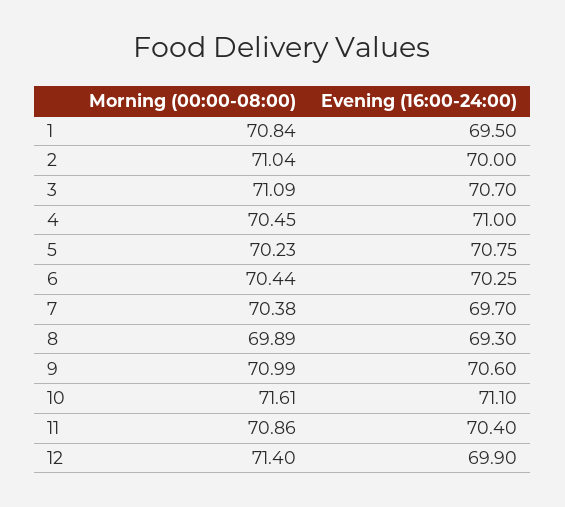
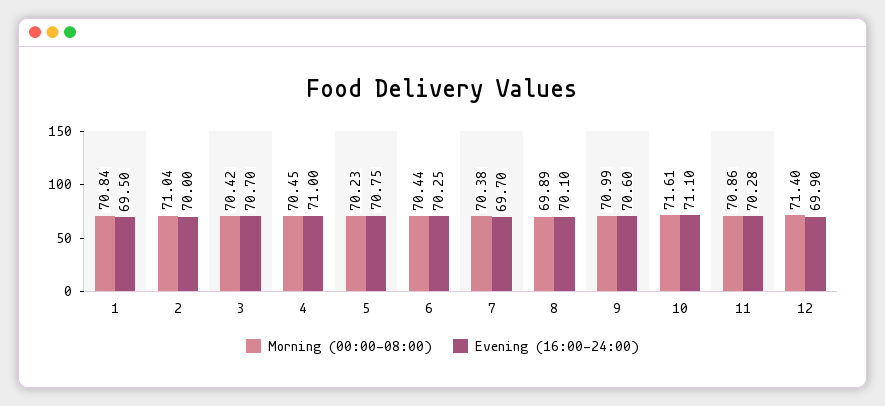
  {
    "Morning (00:00-08:00)": {
      "1": 70.84,
      "2": 71.04,
-     "3": 71.09,
+     "3": 70.42,
      "4": 70.45,
      "5": 70.23,
      "6": 70.44,
      "7": 70.38,
      "8": 69.89,
      "9": 70.99,
      "10": 71.61,
      "11": 70.86,
      "12": 71.4
    },
    "Evening (16:00-24:00)": {
      "1": 69.5,
      "2": 70,
      "3": 70.7,
      "4": 71,
      "5": 70.75,
      "6": 70.25,
      "7": 69.7,
-     "8": 69.3,
+     "8": 70.1,
      "9": 70.6,
      "10": 71.1,
-     "11": 70.4,
+     "11": 70.28,
      "12": 69.9
    }
  }

